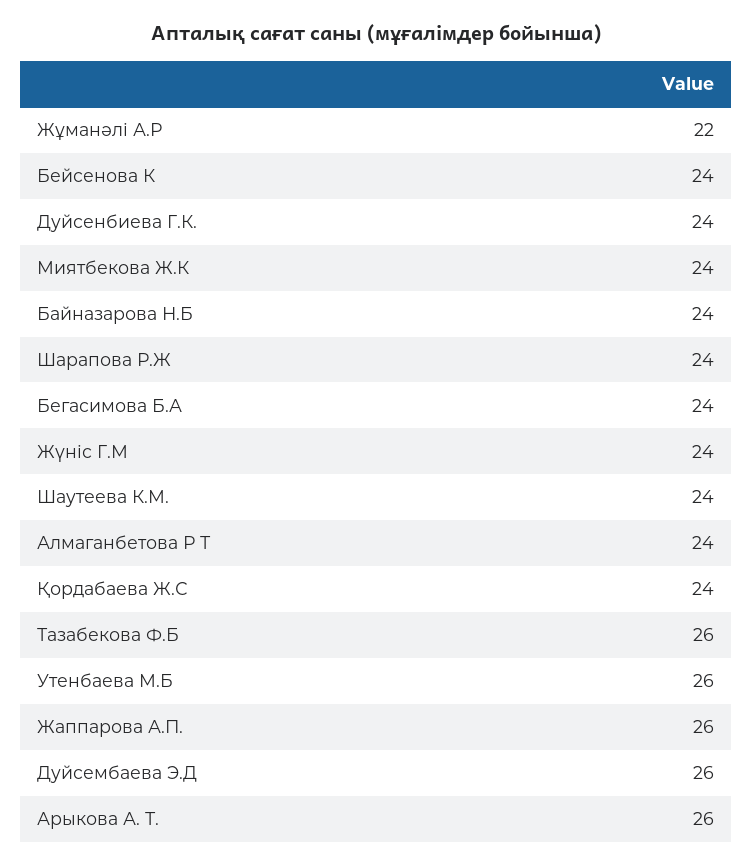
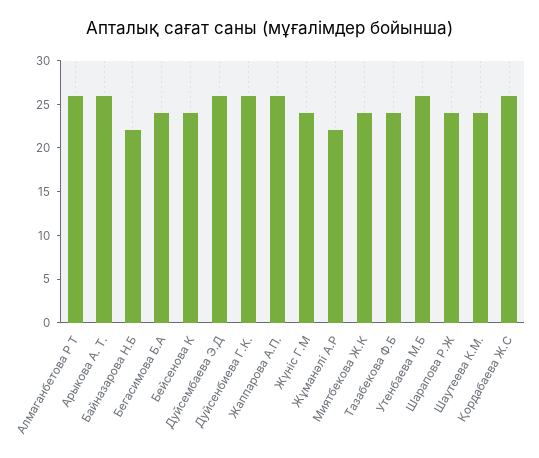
  {
    "Жұманәлі А.Р": 22,
    "Бейсенова К": 24,
-   "Дуйсенбиева Г.К.": 24,
+   "Дуйсенбиева Г.К.": 26,
    "Миятбекова Ж.К": 24,
-   "Байназарова Н.Б": 24,
+   "Байназарова Н.Б": 22,
    "Шарапова Р.Ж": 24,
    "Бегасимова Б.А": 24,
    "Жүніс Г.М": 24,
    "Шаутеева К.М.": 24,
-   "Алмаганбетова Р Т": 24,
+   "Алмаганбетова Р Т": 26,
-   "Қордабаева Ж.С": 24,
+   "Қордабаева Ж.С": 26,
-   "Тазабекова Ф.Б": 26,
+   "Тазабекова Ф.Б": 24,
    "Утенбаева М.Б": 26,
    "Жаппарова А.П.": 26,
    "Дуйсембаева Э.Д": 26,
    "Арыкова А. Т.": 26
  }

